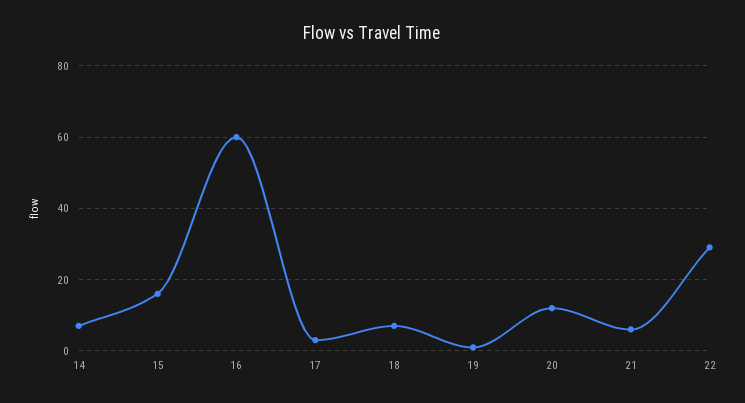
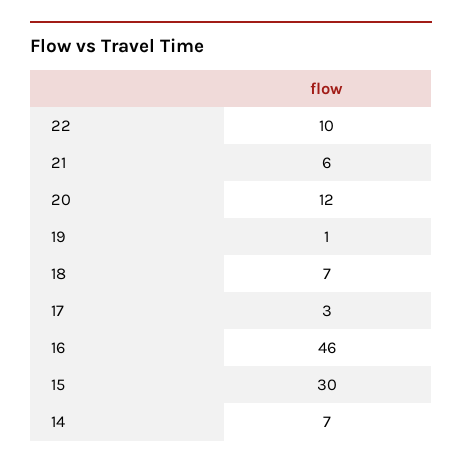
  {
    "14": 7,
-   "15": 15,
+   "15": 30,
-   "16": 60,
+   "16": 46,
    "17": 3,
    "18": 7,
    "19": 1,
    "20": 12,
    "21": 6,
-   "22": 30
+   "22": 10
  }

